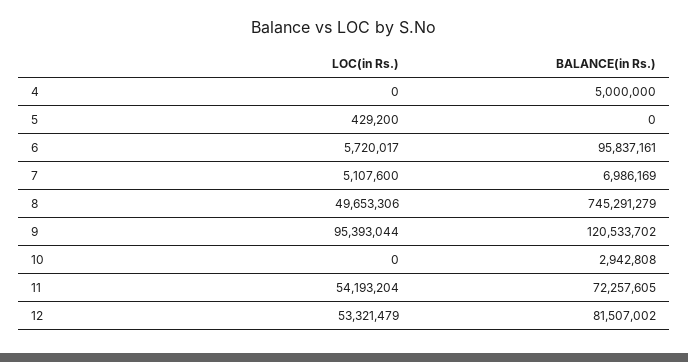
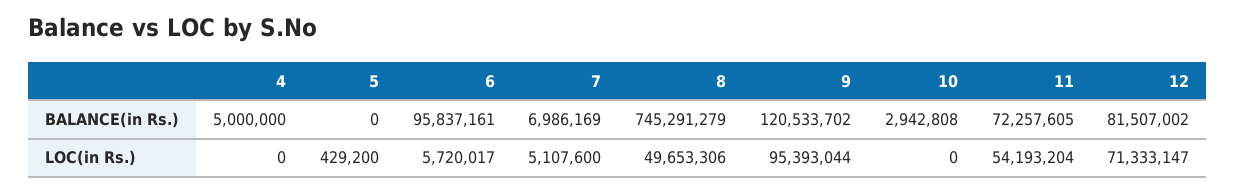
  {
    "LOC(in Rs.)": {
      "4": 0,
      "5": 429200,
      "6": 5720017,
      "7": 5107600,
      "8": 49653306,
      "9": 95393044,
      "10": 0,
      "11": 54193204,
-     "12": 53321479
+     "12": 71333147
    },
    "BALANCE(in Rs.)": {
      "4": 5000000,
      "5": 0,
      "6": 95837161,
      "7": 6986169,
      "8": 745291279,
      "9": 120533702,
      "10": 2942808,
      "11": 72257605,
      "12": 81507002
    }
  }

